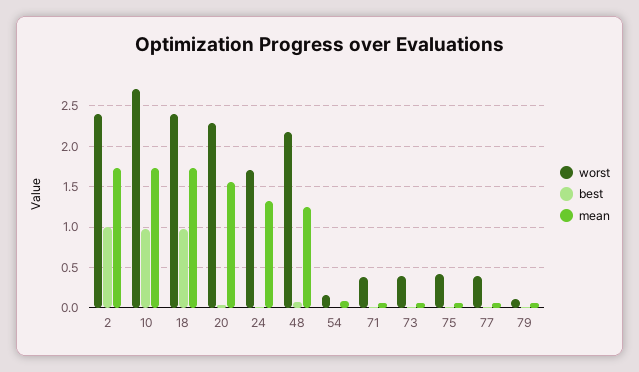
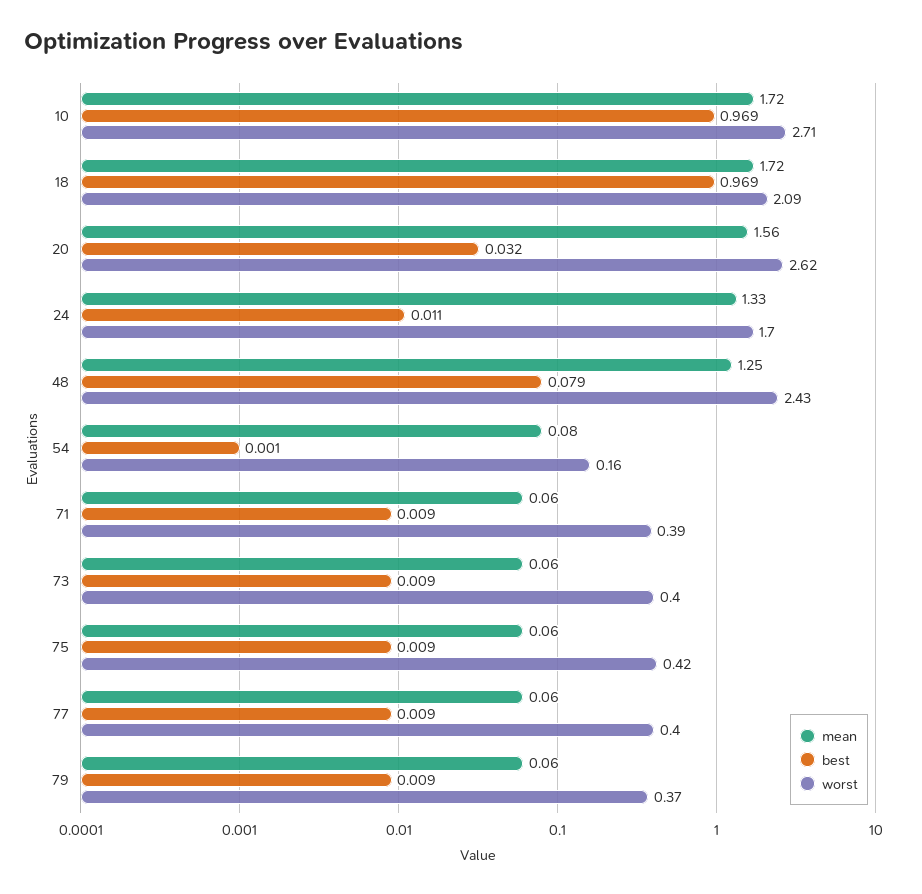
  {
    "worst": {
-     "2": 2.4,
      "10": 2.71,
-     "18": 2.4,
+     "18": 2.09,
-     "20": 2.3,
+     "20": 2.62,
      "24": 1.7,
-     "48": 2.2,
+     "48": 2.43,
      "54": 0.16,
      "71": 0.39,
      "73": 0.4,
      "75": 0.42,
      "77": 0.4,
-     "79": 0.1
+     "79": 0.37
    },
    "best": {
-     "2": 1,
      "10": 0.969,
      "18": 0.969,
      "20": 0.032,
      "24": 0.011,
      "48": 0.079,
      "54": 0.001,
      "71": 0.009,
      "73": 0.009,
      "75": 0.009,
      "77": 0.009,
      "79": 0.009
    },
    "mean": {
-     "2": 1.7,
      "10": 1.72,
      "18": 1.72,
      "20": 1.56,
      "24": 1.33,
      "48": 1.25,
      "54": 0.08,
      "71": 0.06,
      "73": 0.06,
      "75": 0.06,
      "77": 0.06,
      "79": 0.06
    }
  }

